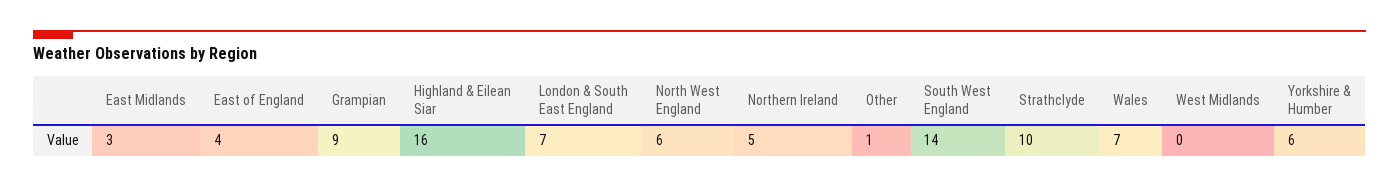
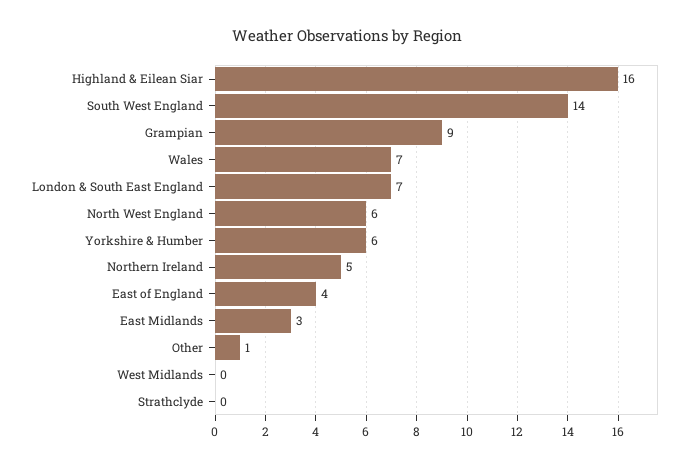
  {
    "East Midlands": 3,
    "East of England": 4,
    "Grampian": 9,
    "Highland & Eilean Siar": 16,
    "London & South East England": 7,
    "North West England": 6,
    "Northern Ireland": 5,
    "Other": 1,
    "South West England": 14,
-   "Strathclyde": 10,
+   "Strathclyde": 0,
    "Wales": 7,
    "West Midlands": 0,
    "Yorkshire & Humber": 6
  }

